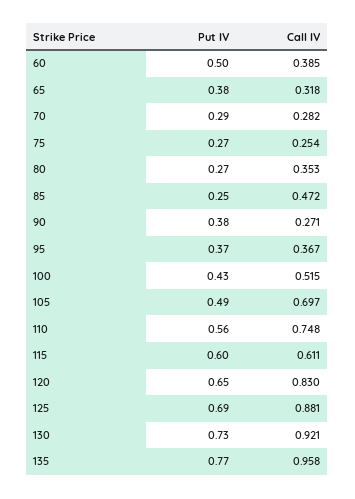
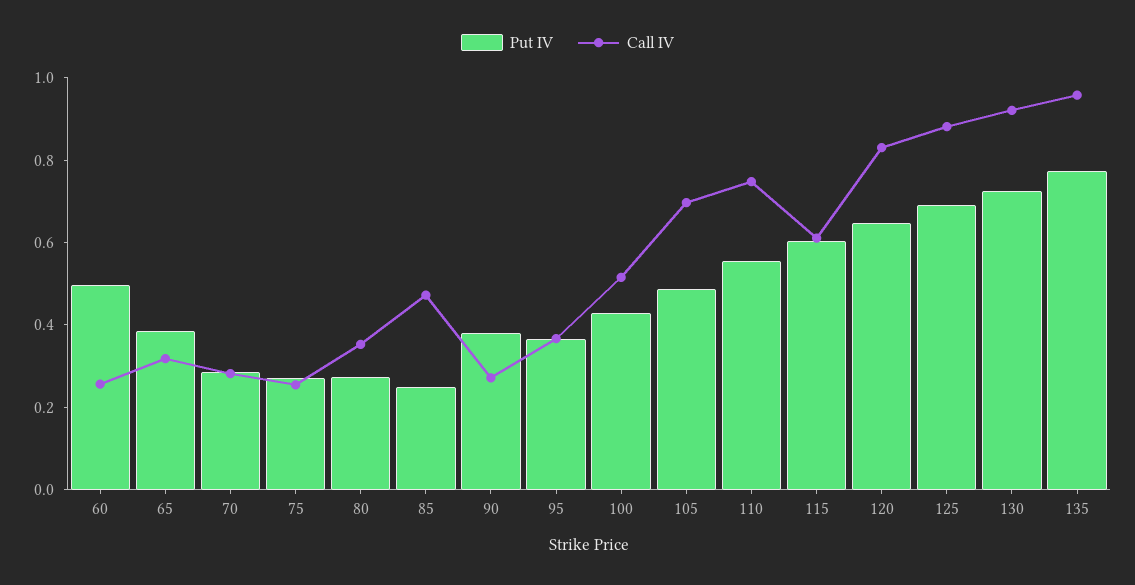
  {
    "Put IV": {
      "60": 0.5,
      "65": 0.38,
      "70": 0.29,
      "75": 0.27,
      "80": 0.27,
      "85": 0.25,
      "90": 0.38,
      "95": 0.37,
      "100": 0.43,
      "105": 0.49,
      "110": 0.56,
      "115": 0.6,
      "120": 0.65,
      "125": 0.69,
      "130": 0.73,
      "135": 0.77
    },
    "Call IV": {
-     "60": 0.385,
+     "60": 0.25,
      "65": 0.318,
      "70": 0.282,
      "75": 0.254,
      "80": 0.353,
      "85": 0.472,
      "90": 0.271,
      "95": 0.367,
      "100": 0.515,
      "105": 0.697,
      "110": 0.748,
      "115": 0.611,
      "120": 0.83,
      "125": 0.881,
      "130": 0.921,
      "135": 0.958
    }
  }

